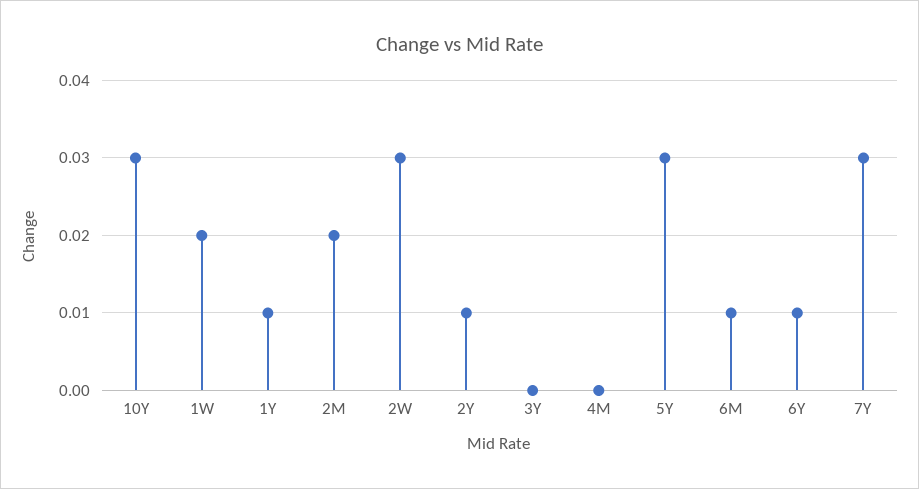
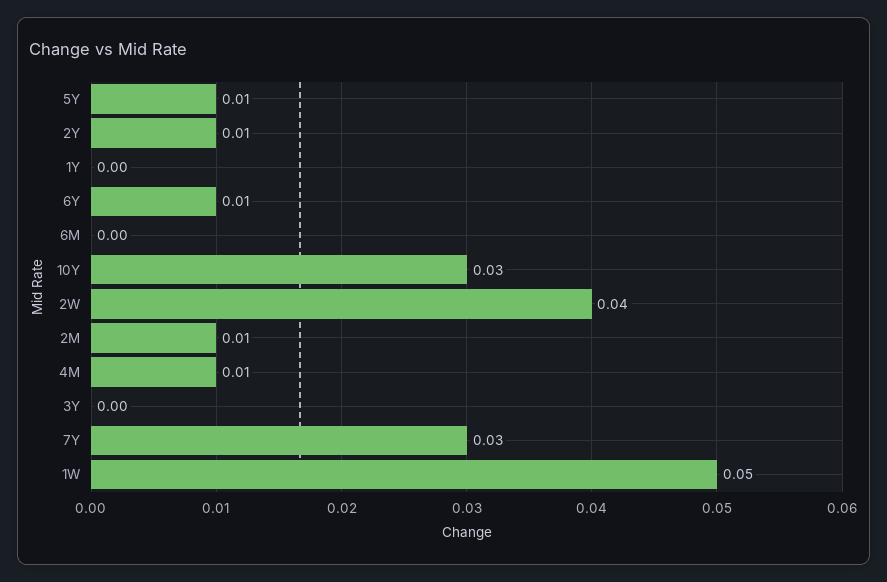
  {
    "10Y": 0.03,
-   "1W": 0.02,
+   "1W": 0.05,
-   "1Y": 0.01,
+   "1Y": 0,
-   "2M": 0.02,
+   "2M": 0.01,
-   "2W": 0.03,
+   "2W": 0.04,
    "2Y": 0.01,
    "3Y": 0,
-   "4M": 0,
+   "4M": 0.01,
-   "5Y": 0.03,
+   "5Y": 0.01,
-   "6M": 0.01,
+   "6M": 0,
    "6Y": 0.01,
    "7Y": 0.03
  }

